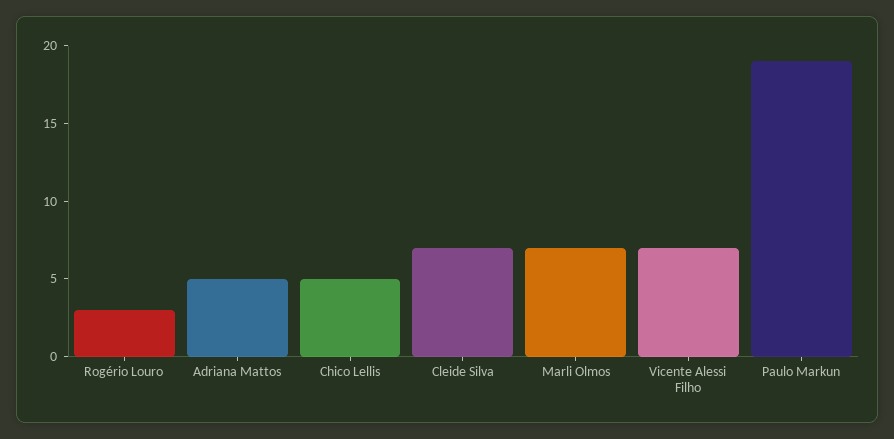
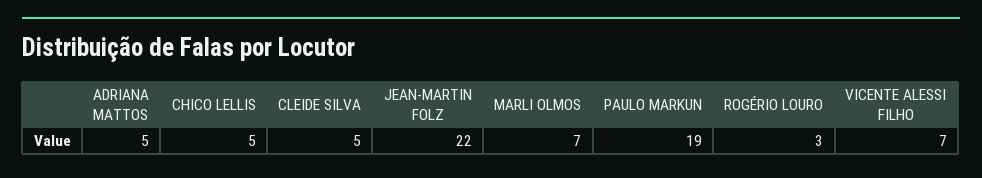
  {
    "Rogério Louro": 3,
    "Adriana Mattos": 5,
    "Chico Lellis": 5,
-   "Cleide Silva": 7,
+   "Cleide Silva": 5,
    "Marli Olmos": 7,
    "Vicente Alessi Filho": 7,
-   "Paulo Markun": 19
+   "Paulo Markun": 19,
+   "JEAN-MARTIN FOLZ": 22
  }

